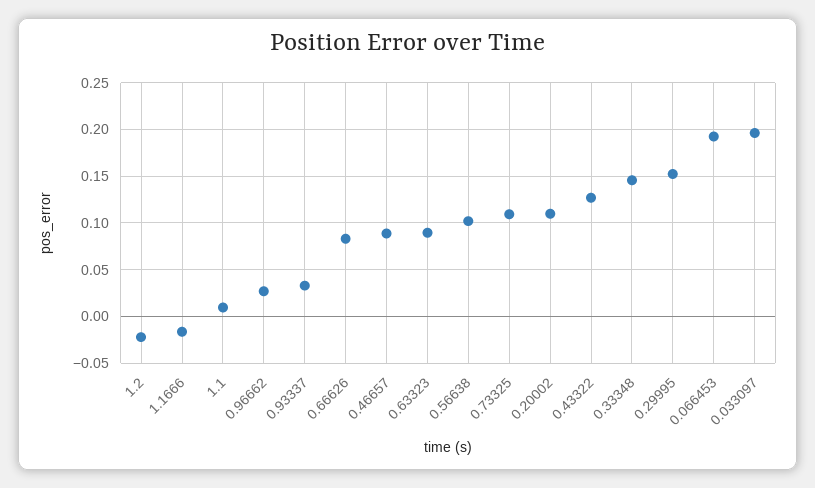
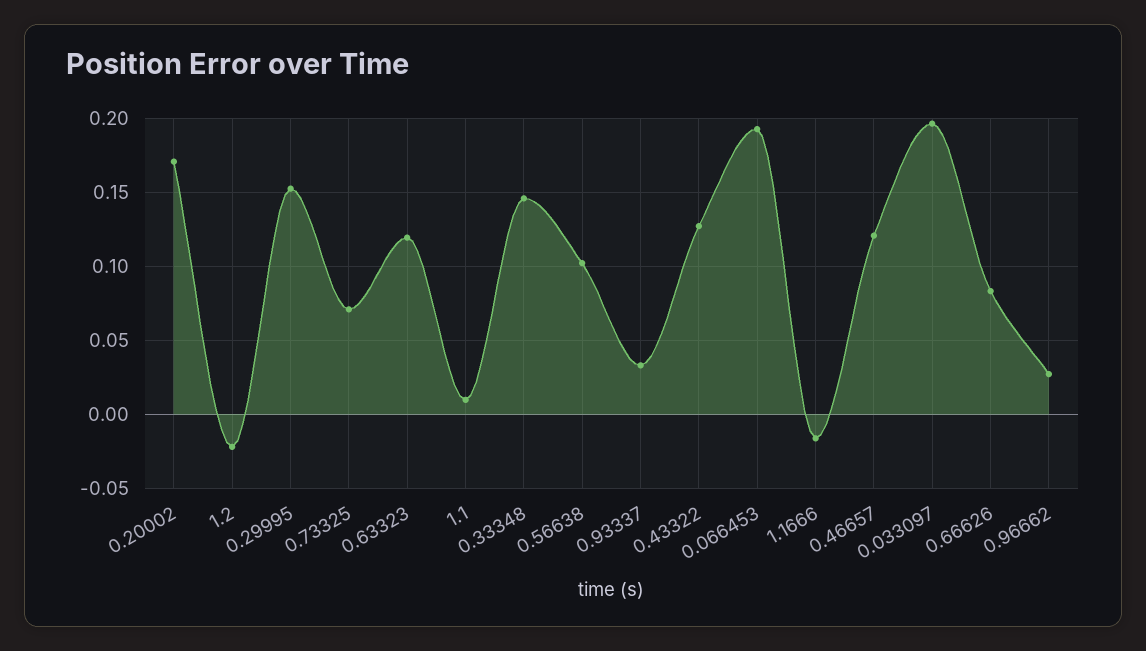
  {
    "1.2": -0.02,
    "1.1666": -0.015,
    "1.1": 0.01,
    "0.96662": 0.025,
    "0.93337": 0.035,
    "0.66626": 0.085,
-   "0.46657": 0.09,
+   "0.46657": 0.12,
-   "0.63323": 0.09,
+   "0.63323": 0.12,
    "0.56638": 0.1,
-   "0.73325": 0.11,
+   "0.73325": 0.07,
-   "0.20002": 0.11,
+   "0.20002": 0.17,
    "0.43322": 0.125,
    "0.33348": 0.145,
    "0.29995": 0.15,
    "0.066453": 0.195,
    "0.033097": 0.195
  }

